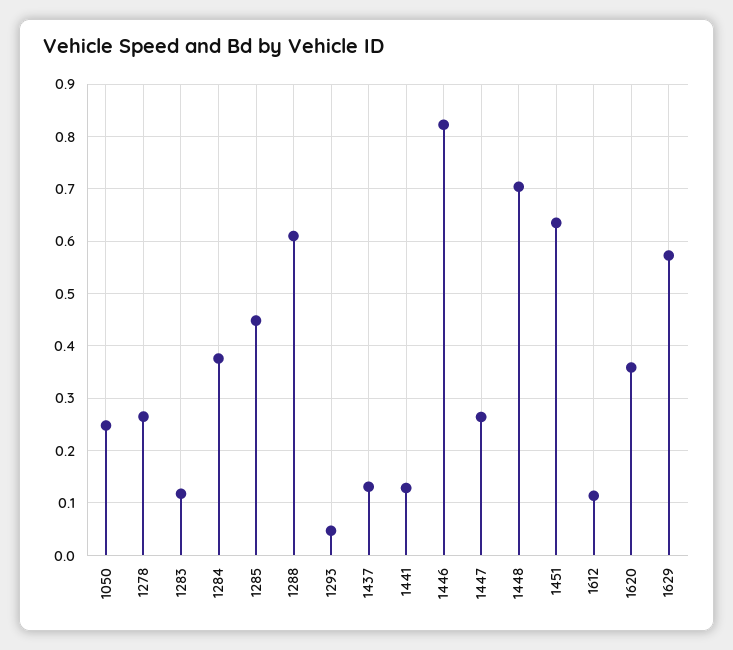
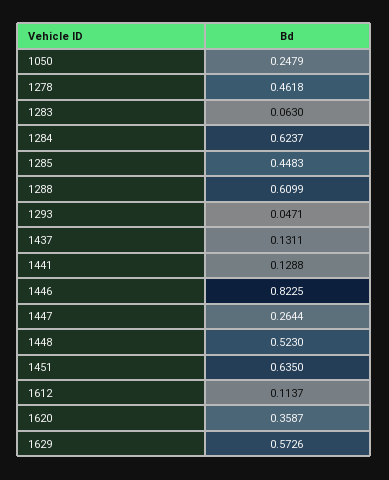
  {
    "1050": 0.2479,
-   "1278": 0.26,
+   "1278": 0.4618,
-   "1283": 0.12,
+   "1283": 0.063,
-   "1284": 0.38,
+   "1284": 0.6237,
    "1285": 0.4483,
    "1288": 0.6099,
    "1293": 0.0471,
    "1437": 0.1311,
    "1441": 0.1288,
    "1446": 0.8225,
    "1447": 0.2644,
-   "1448": 0.7,
+   "1448": 0.523,
    "1451": 0.635,
    "1612": 0.1137,
    "1620": 0.3587,
    "1629": 0.5726
  }

